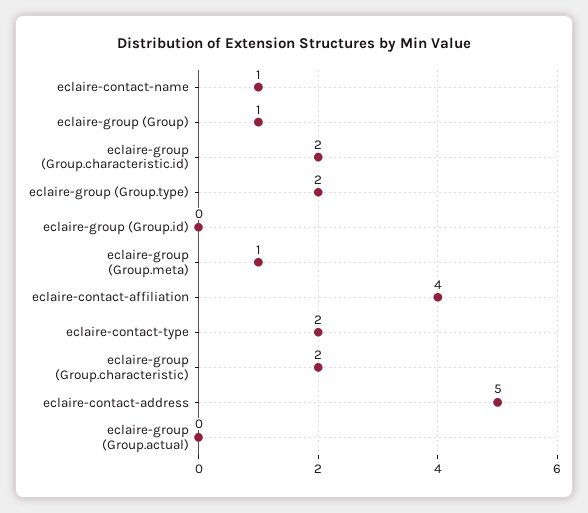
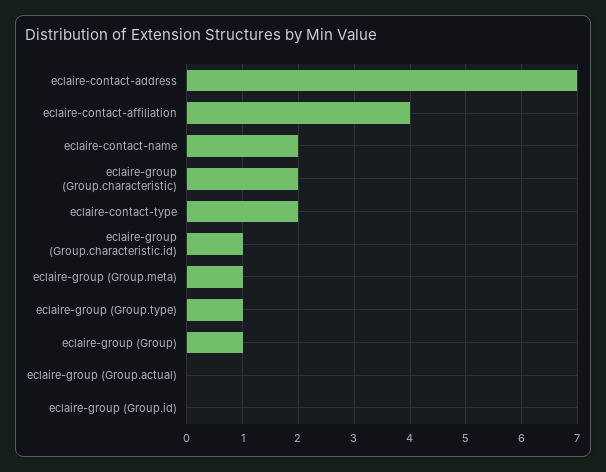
  {
-   "eclaire-contact-name": 1,
+   "eclaire-contact-name": 2,
    "eclaire-group (Group)": 1,
-   "eclaire-group (Group.characteristic.id)": 2,
+   "eclaire-group (Group.characteristic.id)": 1,
-   "eclaire-group (Group.type)": 2,
+   "eclaire-group (Group.type)": 1,
    "eclaire-group (Group.id)": 0,
    "eclaire-group (Group.meta)": 1,
    "eclaire-contact-affiliation": 4,
    "eclaire-contact-type": 2,
    "eclaire-group (Group.characteristic)": 2,
-   "eclaire-contact-address": 5,
+   "eclaire-contact-address": 7,
    "eclaire-group (Group.actual)": 0
  }

